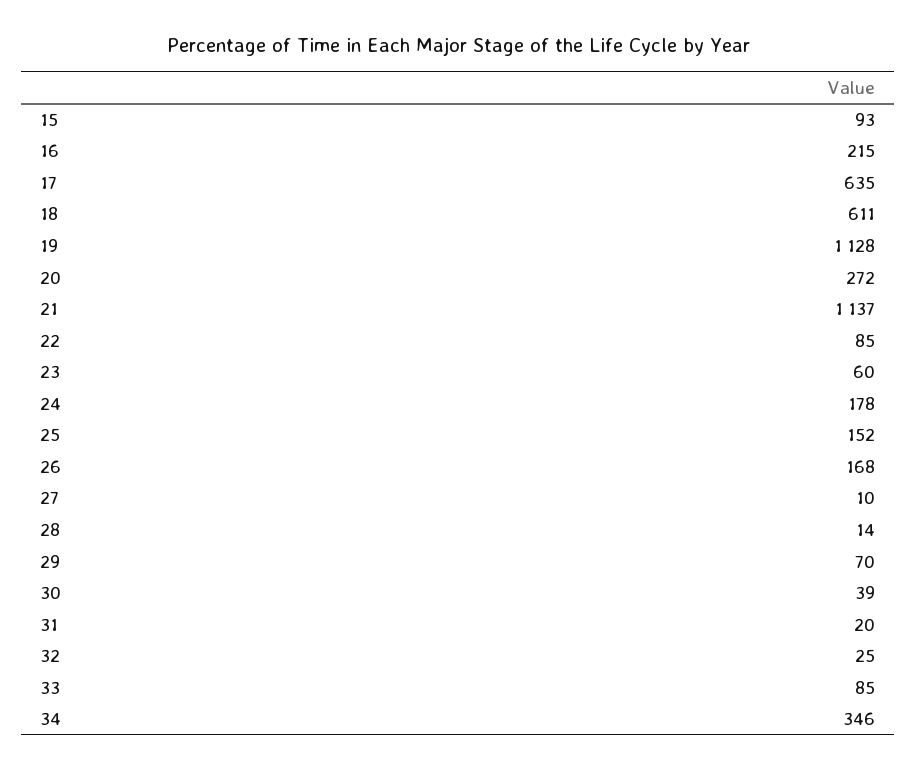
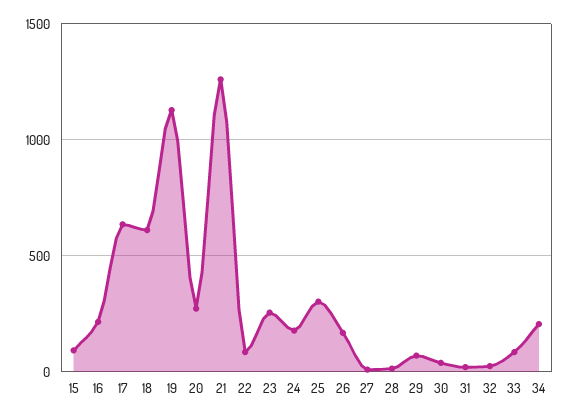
  {
    "15": 93,
    "16": 215,
    "17": 635,
    "18": 611,
    "19": 1128,
    "20": 272,
-   "21": 1137,
+   "21": 1250,
    "22": 85,
-   "23": 60,
+   "23": 250,
    "24": 178,
-   "25": 152,
+   "25": 300,
    "26": 168,
    "27": 10,
    "28": 14,
    "29": 70,
    "30": 39,
    "31": 20,
    "32": 25,
    "33": 85,
-   "34": 346
+   "34": 200
  }

